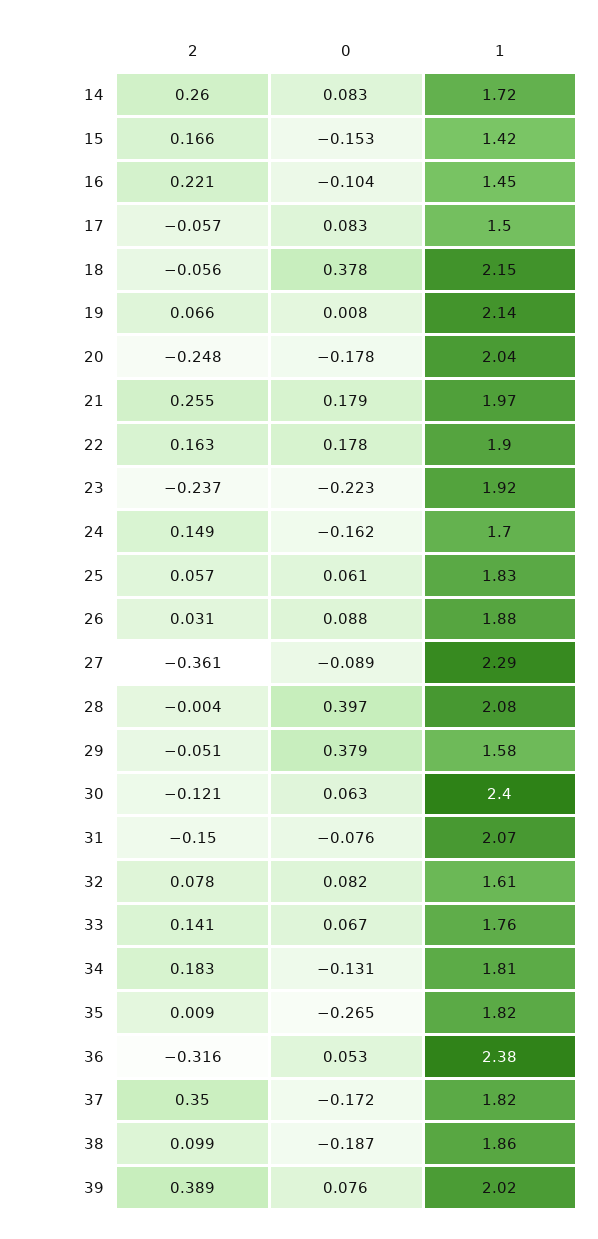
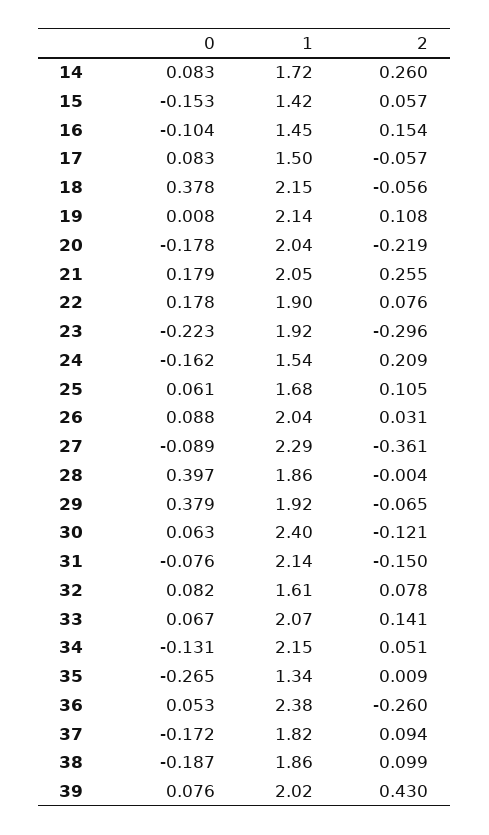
  {
    "2": {
      "14": 0.26,
-     "15": 0.166,
+     "15": 0.057,
-     "16": 0.221,
+     "16": 0.154,
      "17": -0.057,
      "18": -0.056,
-     "19": 0.066,
+     "19": 0.108,
-     "20": -0.248,
+     "20": -0.219,
      "21": 0.255,
-     "22": 0.163,
+     "22": 0.076,
-     "23": -0.237,
+     "23": -0.296,
-     "24": 0.149,
+     "24": 0.209,
-     "25": 0.057,
+     "25": 0.105,
      "26": 0.031,
      "27": -0.361,
      "28": -0.004,
-     "29": -0.051,
+     "29": -0.065,
      "30": -0.121,
      "31": -0.15,
      "32": 0.078,
      "33": 0.141,
-     "34": 0.183,
+     "34": 0.051,
      "35": 0.009,
-     "36": -0.316,
+     "36": -0.26,
-     "37": 0.35,
+     "37": 0.094,
      "38": 0.099,
-     "39": 0.389
+     "39": 0.43
    },
    "0": {
      "14": 0.083,
      "15": -0.153,
      "16": -0.104,
      "17": 0.083,
      "18": 0.378,
      "19": 0.008,
      "20": -0.178,
      "21": 0.179,
      "22": 0.178,
      "23": -0.223,
      "24": -0.162,
      "25": 0.061,
      "26": 0.088,
      "27": -0.089,
      "28": 0.397,
      "29": 0.379,
      "30": 0.063,
      "31": -0.076,
      "32": 0.082,
      "33": 0.067,
      "34": -0.131,
      "35": -0.265,
      "36": 0.053,
      "37": -0.172,
      "38": -0.187,
      "39": 0.076
    },
    "1": {
      "14": 1.72,
      "15": 1.42,
      "16": 1.45,
      "17": 1.5,
      "18": 2.15,
      "19": 2.14,
      "20": 2.04,
-     "21": 1.97,
+     "21": 2.05,
      "22": 1.9,
      "23": 1.92,
-     "24": 1.7,
+     "24": 1.54,
-     "25": 1.83,
+     "25": 1.68,
-     "26": 1.88,
+     "26": 2.04,
      "27": 2.29,
-     "28": 2.08,
+     "28": 1.86,
-     "29": 1.58,
+     "29": 1.92,
      "30": 2.4,
-     "31": 2.07,
+     "31": 2.14,
      "32": 1.61,
-     "33": 1.76,
+     "33": 2.07,
-     "34": 1.81,
+     "34": 2.15,
-     "35": 1.82,
+     "35": 1.34,
      "36": 2.38,
      "37": 1.82,
      "38": 1.86,
      "39": 2.02
    }
  }

